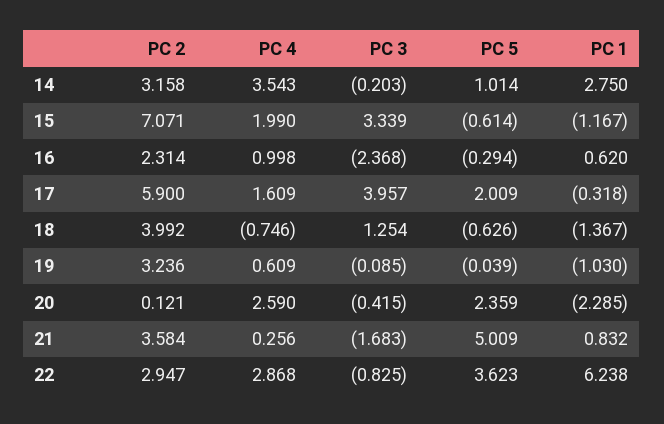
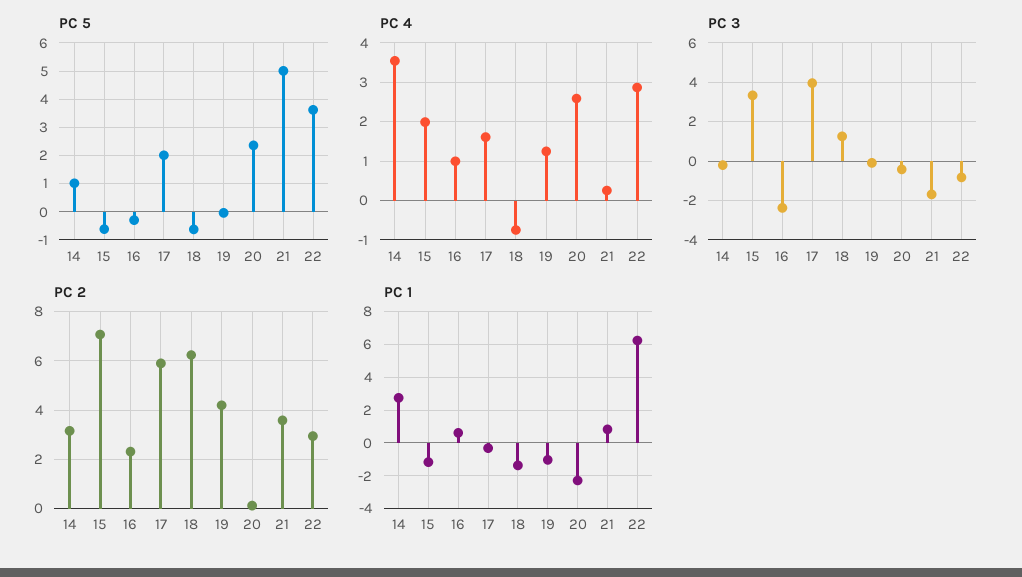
  {
    "PC 2": {
      "14": 3.158,
      "15": 7.071,
      "16": 2.314,
      "17": 5.9,
-     "18": 3.992,
+     "18": 6.25,
-     "19": 3.236,
+     "19": 4.25,
      "20": 0.121,
      "21": 3.584,
      "22": 2.947
    },
    "PC 4": {
      "14": 3.543,
      "15": 1.99,
      "16": 0.998,
      "17": 1.609,
      "18": -0.746,
-     "19": 0.609,
+     "19": 1.2,
      "20": 2.59,
      "21": 0.256,
      "22": 2.868
    },
    "PC 3": {
      "14": -0.203,
      "15": 3.339,
      "16": -2.368,
      "17": 3.957,
      "18": 1.254,
      "19": -0.085,
      "20": -0.415,
      "21": -1.683,
      "22": -0.825
    },
    "PC 5": {
      "14": 1.014,
      "15": -0.614,
      "16": -0.294,
      "17": 2.009,
      "18": -0.626,
      "19": -0.039,
      "20": 2.359,
      "21": 5.009,
      "22": 3.623
    },
    "PC 1": {
      "14": 2.75,
      "15": -1.167,
      "16": 0.62,
      "17": -0.318,
      "18": -1.367,
      "19": -1.03,
      "20": -2.285,
      "21": 0.832,
      "22": 6.238
    }
  }

